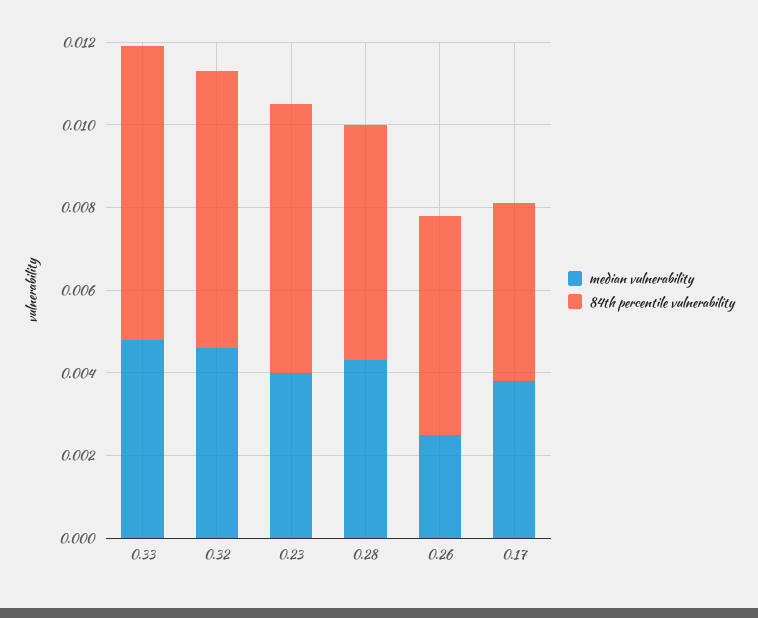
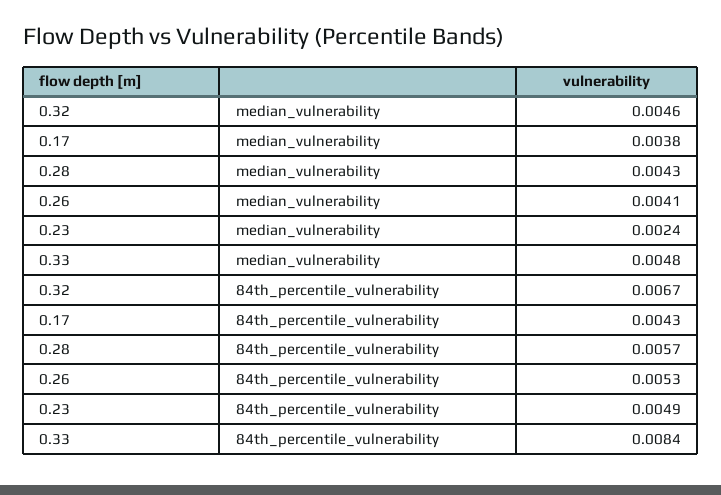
  {
    "median vulnerability": {
      "0.33": 0.0048,
      "0.32": 0.0046,
-     "0.23": 0.004,
+     "0.23": 0.0024,
      "0.28": 0.0043,
-     "0.26": 0.0025,
+     "0.26": 0.0041,
      "0.17": 0.0038
    },
    "84th percentile vulnerability": {
-     "0.33": 0.007,
+     "0.33": 0.0084,
      "0.32": 0.0067,
-     "0.23": 0.0065,
+     "0.23": 0.0049,
      "0.28": 0.0057,
      "0.26": 0.0053,
      "0.17": 0.0043
    }
  }

